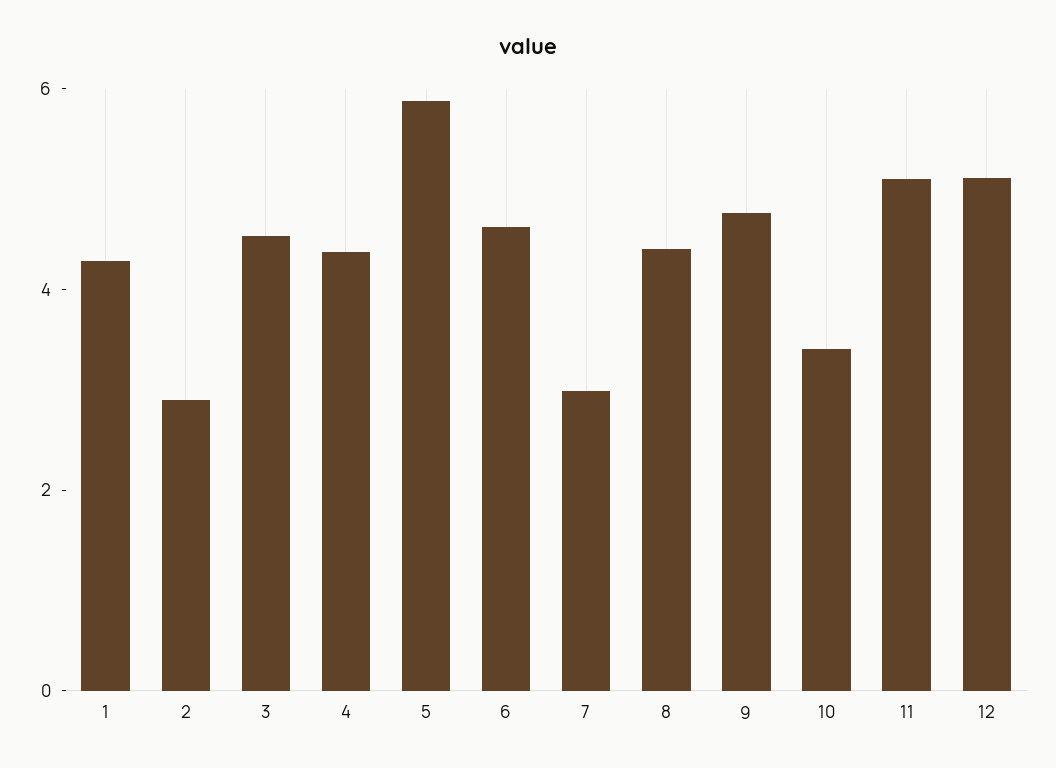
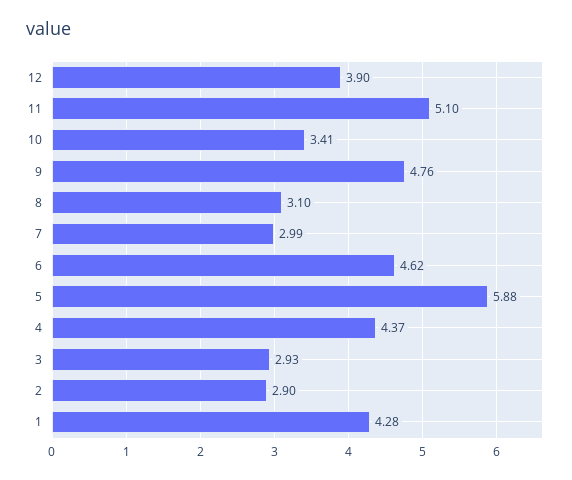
  {
    "1": 4.28,
    "2": 2.9,
-   "3": 4.5,
+   "3": 2.93,
    "4": 4.37,
    "5": 5.88,
    "6": 4.62,
    "7": 2.99,
-   "8": 4.5,
+   "8": 3.1,
    "9": 4.76,
    "10": 3.41,
    "11": 5.1,
-   "12": 5
+   "12": 3.9
  }

